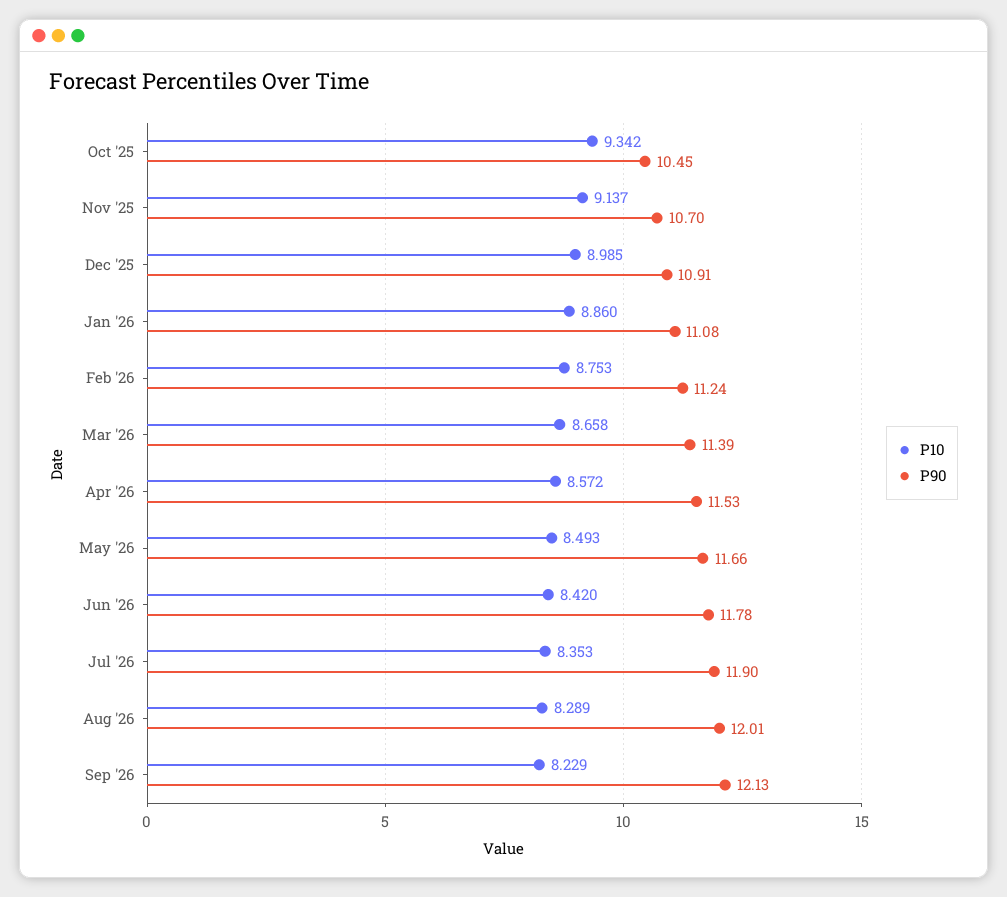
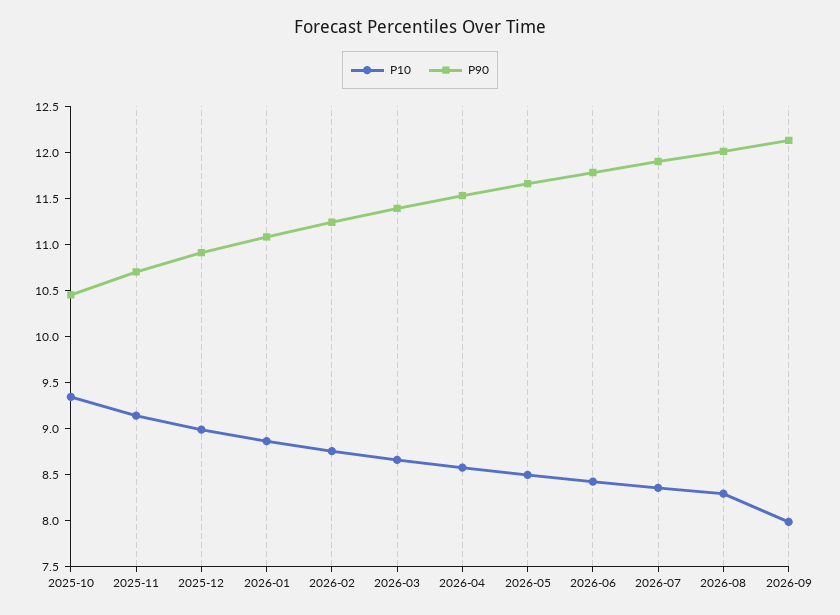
  {
    "P10": {
      "Oct '25": 9.342,
      "Nov '25": 9.137,
      "Dec '25": 8.985,
      "Jan '26": 8.86,
      "Feb '26": 8.753,
      "Mar '26": 8.658,
      "Apr '26": 8.572,
      "May '26": 8.493,
      "Jun '26": 8.42,
      "Jul '26": 8.353,
      "Aug '26": 8.289,
-     "Sep '26": 8.229
+     "Sep '26": 8
    },
    "P90": {
      "Oct '25": 10.45,
      "Nov '25": 10.7,
      "Dec '25": 10.91,
      "Jan '26": 11.08,
      "Feb '26": 11.24,
      "Mar '26": 11.39,
      "Apr '26": 11.53,
      "May '26": 11.66,
      "Jun '26": 11.78,
      "Jul '26": 11.9,
      "Aug '26": 12.01,
      "Sep '26": 12.13
    }
  }

